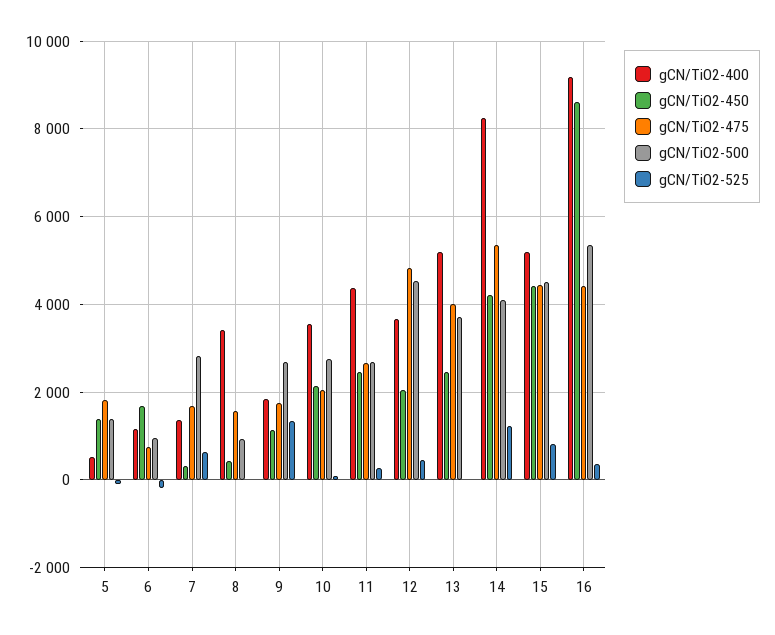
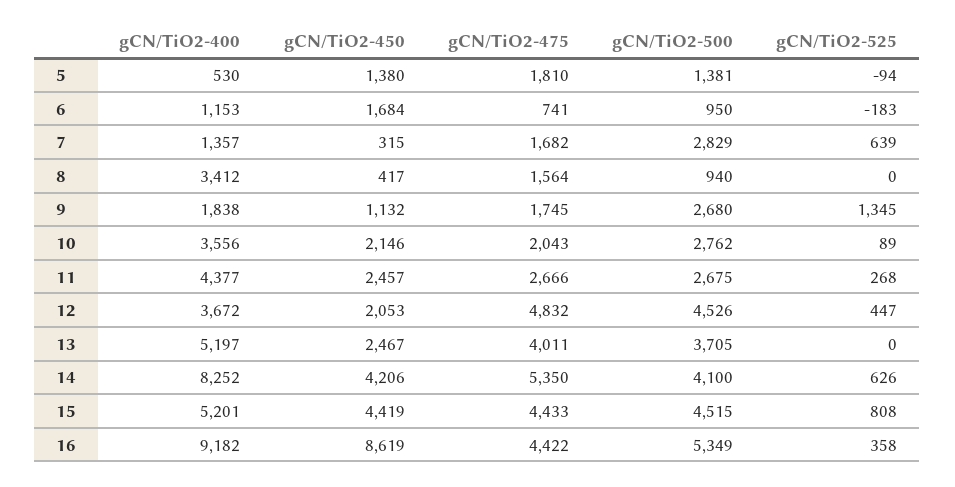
  {
    "gCN/TiO2-400": {
      "5": 530,
      "6": 1153,
      "7": 1357,
      "8": 3412,
      "9": 1838,
      "10": 3556,
      "11": 4377,
      "12": 3672,
      "13": 5197,
      "14": 8252,
      "15": 5201,
      "16": 9182
    },
    "gCN/TiO2-450": {
      "5": 1380,
      "6": 1684,
      "7": 315,
      "8": 417,
      "9": 1132,
      "10": 2146,
      "11": 2457,
      "12": 2053,
      "13": 2467,
      "14": 4206,
      "15": 4419,
      "16": 8619
    },
    "gCN/TiO2-475": {
      "5": 1810,
      "6": 741,
      "7": 1682,
      "8": 1564,
      "9": 1745,
      "10": 2043,
      "11": 2666,
      "12": 4832,
      "13": 4011,
      "14": 5350,
      "15": 4433,
      "16": 4422
    },
    "gCN/TiO2-500": {
      "5": 1381,
      "6": 950,
      "7": 2829,
      "8": 940,
      "9": 2680,
      "10": 2762,
      "11": 2675,
      "12": 4526,
      "13": 3705,
      "14": 4100,
      "15": 4515,
      "16": 5349
    },
    "gCN/TiO2-525": {
      "5": -94,
      "6": -183,
      "7": 639,
      "8": 0,
      "9": 1345,
      "10": 89,
      "11": 268,
      "12": 447,
      "13": 0,
-     "14": 1200,
+     "14": 626,
      "15": 808,
      "16": 358
    }
  }

